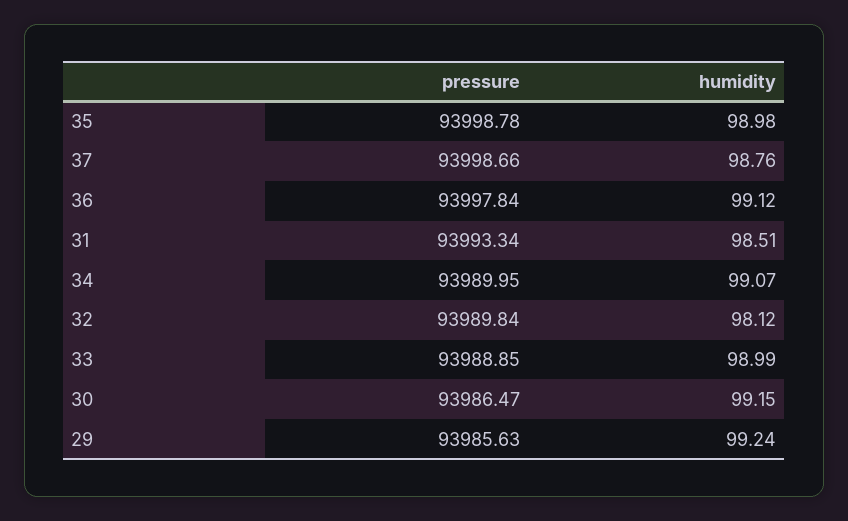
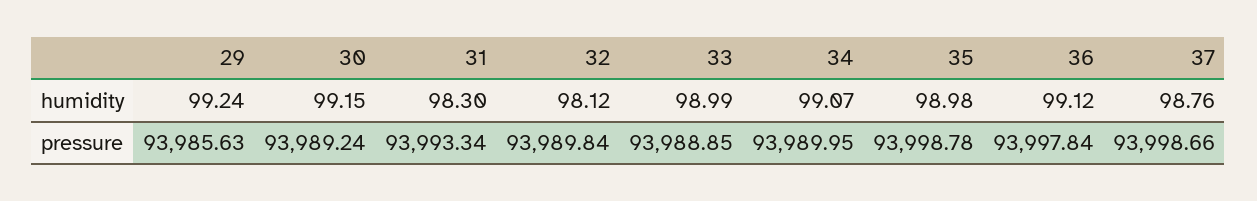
  {
    "pressure": {
      "35": 93998.78,
      "37": 93998.66,
      "36": 93997.84,
      "31": 93993.34,
      "34": 93989.95,
      "32": 93989.84,
      "33": 93988.85,
-     "30": 93986.47,
+     "30": 93989.24,
      "29": 93985.63
    },
    "humidity": {
      "35": 98.98,
      "37": 98.76,
      "36": 99.12,
-     "31": 98.51,
+     "31": 98.3,
      "34": 99.07,
      "32": 98.12,
      "33": 98.99,
      "30": 99.15,
      "29": 99.24
    }
  }

